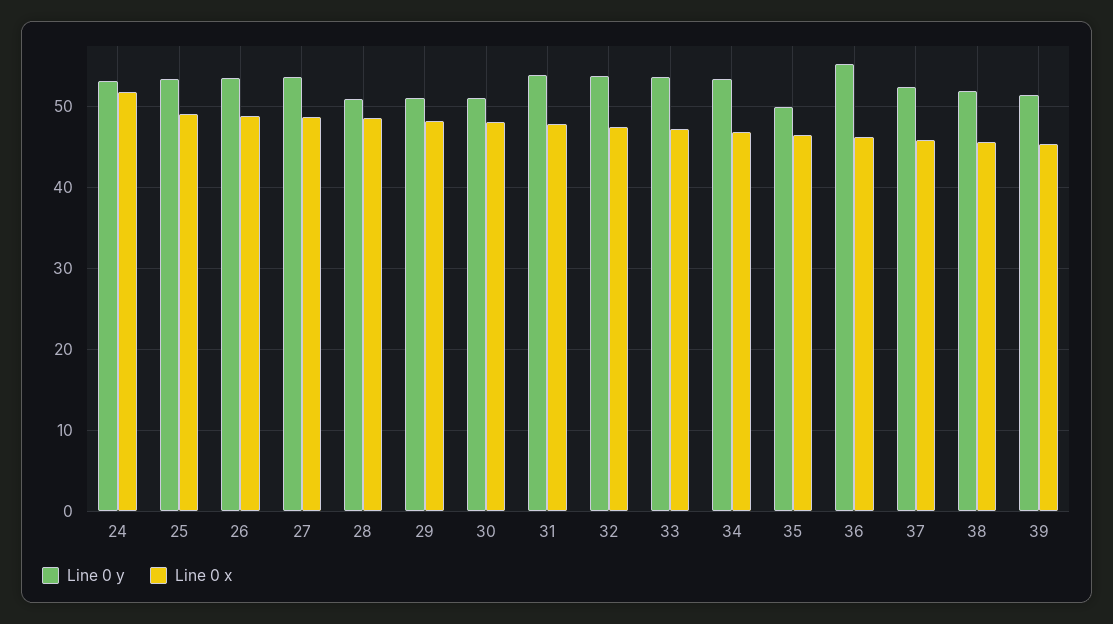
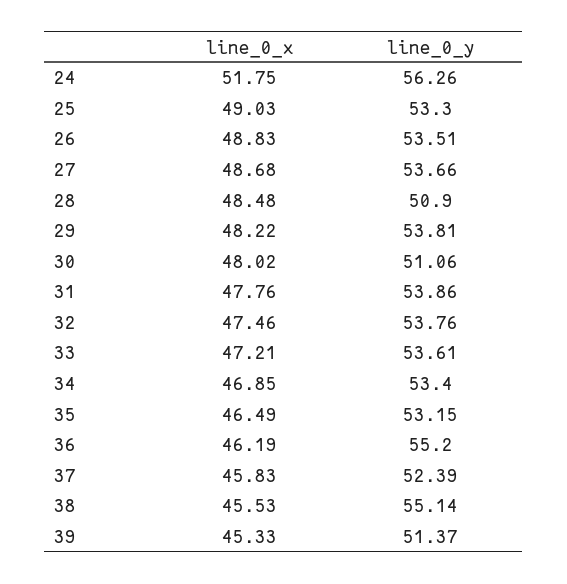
  {
    "Line 0 y": {
-     "24": 53,
+     "24": 56.26,
      "25": 53.3,
      "26": 53.51,
      "27": 53.66,
      "28": 50.9,
-     "29": 51,
+     "29": 53.81,
      "30": 51.06,
      "31": 53.86,
      "32": 53.76,
      "33": 53.61,
      "34": 53.4,
-     "35": 50,
+     "35": 53.15,
      "36": 55.2,
      "37": 52.39,
-     "38": 52,
+     "38": 55.14,
      "39": 51.37
    },
    "Line 0 x": {
      "24": 51.75,
      "25": 49.03,
      "26": 48.83,
      "27": 48.68,
      "28": 48.48,
      "29": 48.22,
      "30": 48.02,
      "31": 47.76,
      "32": 47.46,
      "33": 47.21,
      "34": 46.85,
      "35": 46.49,
      "36": 46.19,
      "37": 45.83,
      "38": 45.53,
      "39": 45.33
    }
  }

